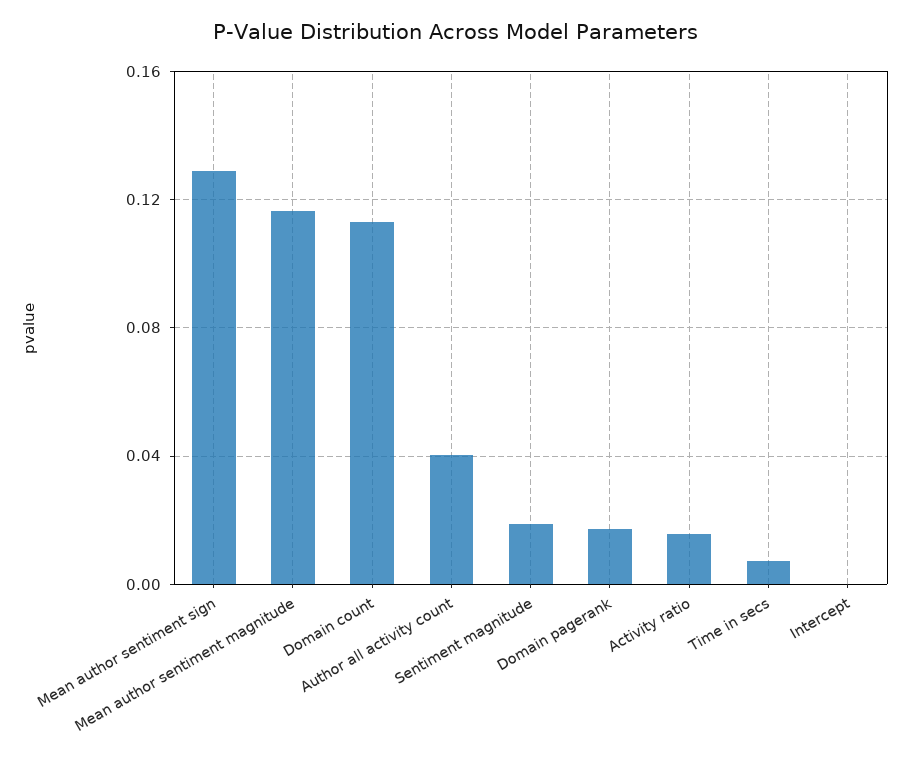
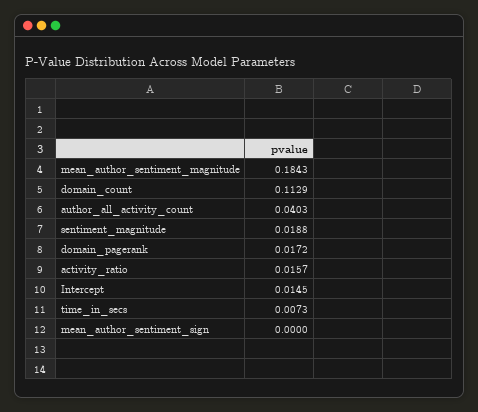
  {
-   "Mean author sentiment sign": 0.13,
+   "Mean author sentiment sign": 0,
-   "Mean author sentiment magnitude": 0.115,
+   "Mean author sentiment magnitude": 0.1843,
    "Domain count": 0.1129,
    "Author all activity count": 0.0403,
    "Sentiment magnitude": 0.0188,
    "Domain pagerank": 0.0172,
    "Activity ratio": 0.0157,
    "Time in secs": 0.0073,
-   "Intercept": 0
+   "Intercept": 0.0145
  }

